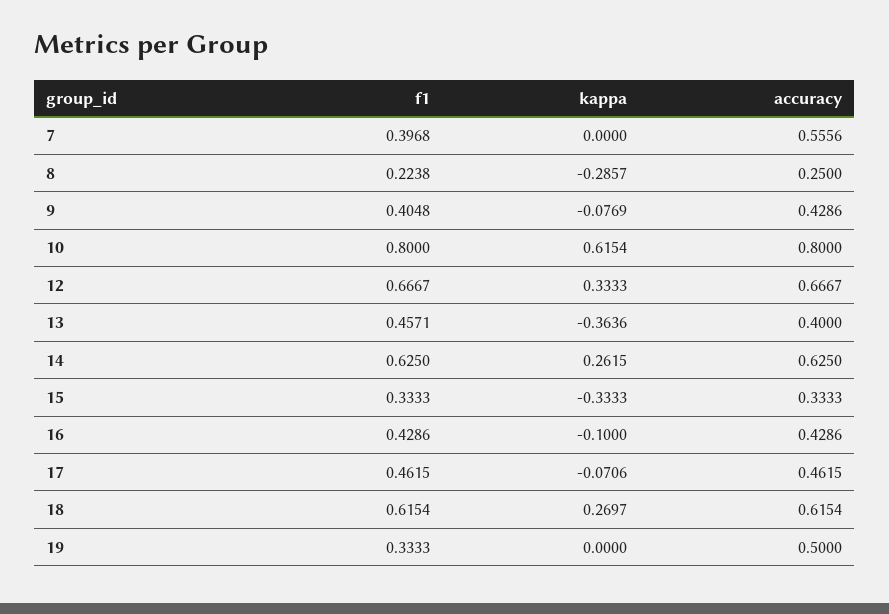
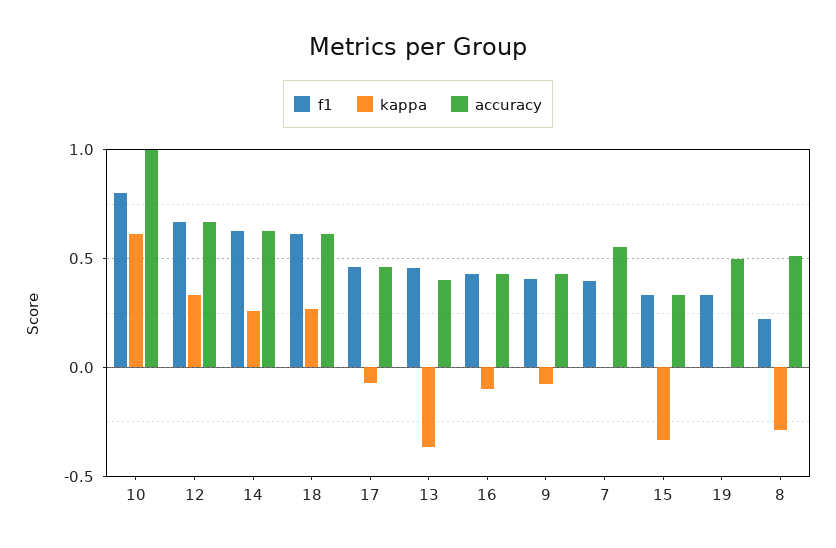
  {
    "f1": {
      "7": 0.3968,
      "8": 0.2238,
      "9": 0.4048,
      "10": 0.8,
      "12": 0.6667,
      "13": 0.4571,
      "14": 0.625,
      "15": 0.3333,
      "16": 0.4286,
      "17": 0.4615,
      "18": 0.6154,
      "19": 0.3333
    },
    "kappa": {
      "7": 0,
      "8": -0.2857,
      "9": -0.0769,
      "10": 0.6154,
      "12": 0.3333,
      "13": -0.3636,
      "14": 0.2615,
      "15": -0.3333,
      "16": -0.1,
      "17": -0.0706,
      "18": 0.2697,
      "19": 0
    },
    "accuracy": {
      "7": 0.5556,
-     "8": 0.25,
+     "8": 0.5,
      "9": 0.4286,
-     "10": 0.8,
+     "10": 1,
      "12": 0.6667,
      "13": 0.4,
      "14": 0.625,
      "15": 0.3333,
      "16": 0.4286,
      "17": 0.4615,
      "18": 0.6154,
      "19": 0.5
    }
  }

